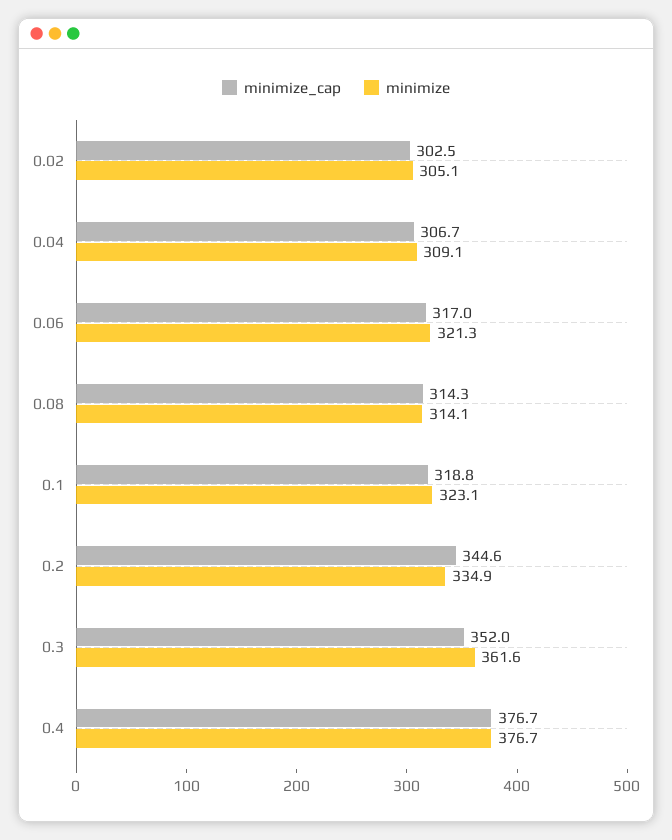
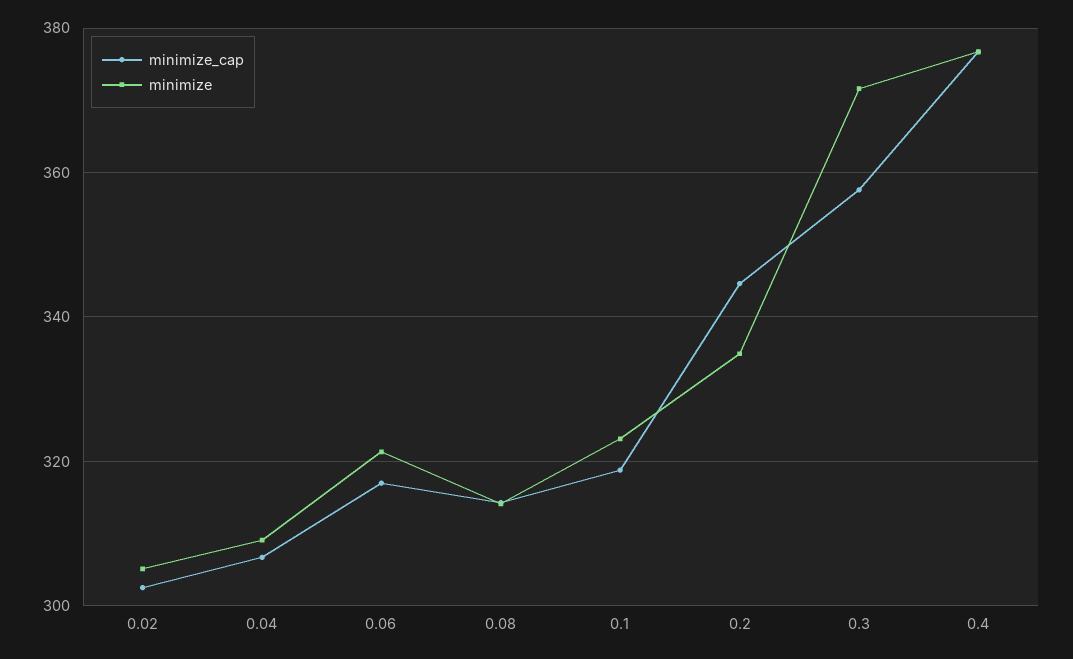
  {
    "minimize_cap": {
      "0.02": 302.5,
      "0.04": 306.7,
      "0.06": 317,
      "0.08": 314.3,
      "0.1": 318.8,
      "0.2": 344.6,
-     "0.3": 352,
+     "0.3": 358,
      "0.4": 376.7
    },
    "minimize": {
      "0.02": 305.1,
      "0.04": 309.1,
      "0.06": 321.3,
      "0.08": 314.1,
      "0.1": 323.1,
      "0.2": 334.9,
-     "0.3": 361.6,
+     "0.3": 372,
      "0.4": 376.7
    }
  }

